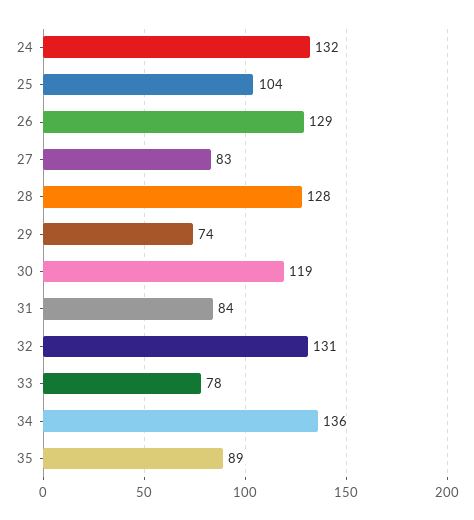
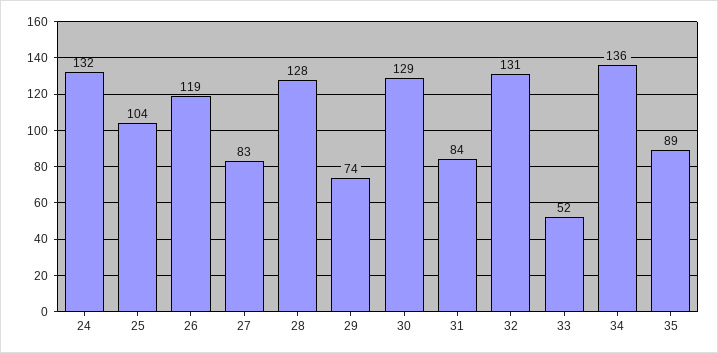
  {
    "24": 132,
    "25": 104,
-   "26": 129,
+   "26": 119,
    "27": 83,
    "28": 128,
    "29": 74,
-   "30": 119,
+   "30": 129,
    "31": 84,
    "32": 131,
-   "33": 78,
+   "33": 52,
    "34": 136,
    "35": 89
  }

